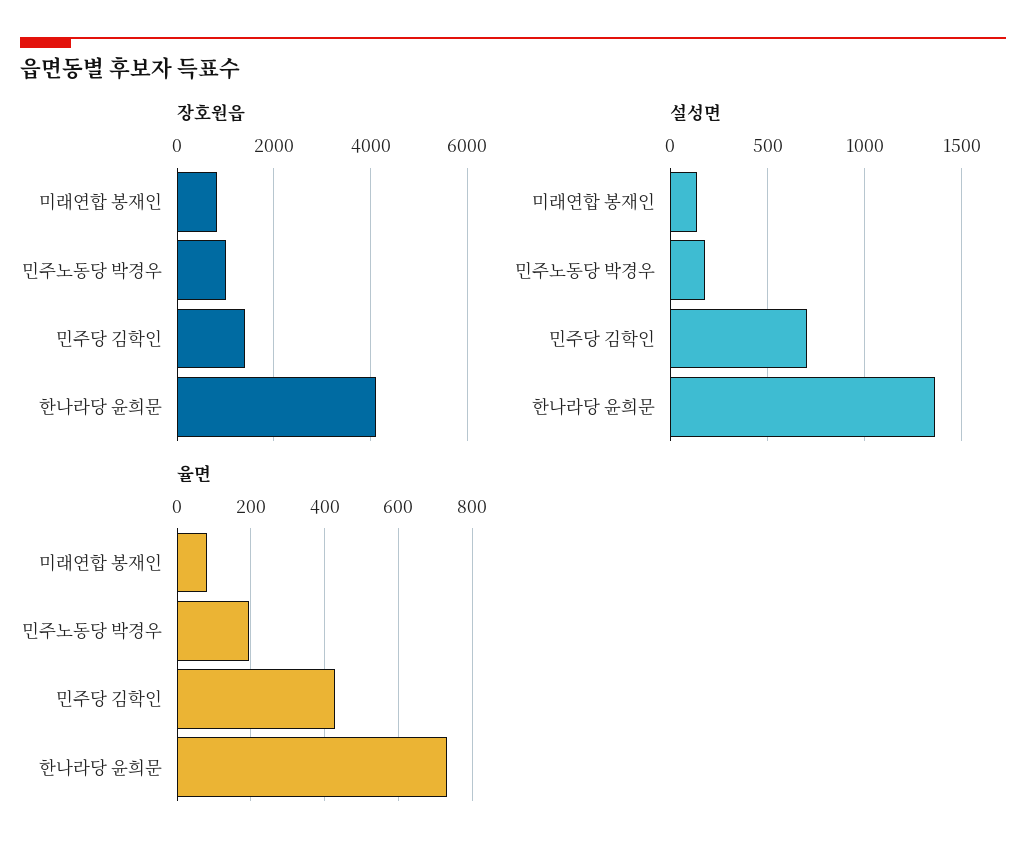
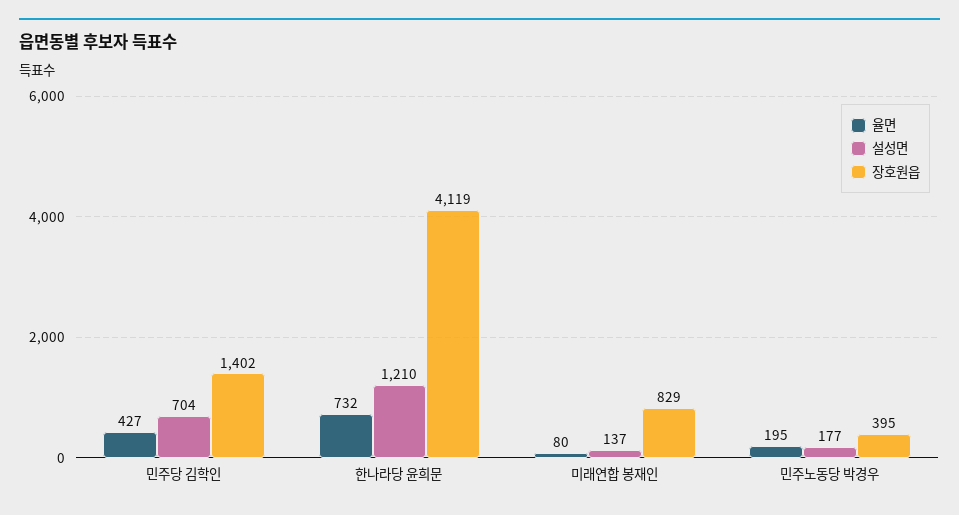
  {
    "장호원읍": {
      "미래연합 봉재인": 829,
-     "민주노동당 박경우": 1000,
+     "민주노동당 박경우": 395,
      "민주당 김학인": 1402,
      "한나라당 윤희문": 4119
    },
    "설성면": {
      "미래연합 봉재인": 137,
      "민주노동당 박경우": 177,
      "민주당 김학인": 704,
-     "한나라당 윤희문": 1350
+     "한나라당 윤희문": 1210
    },
    "율면": {
      "미래연합 봉재인": 80,
      "민주노동당 박경우": 195,
      "민주당 김학인": 427,
      "한나라당 윤희문": 732
    }
  }

